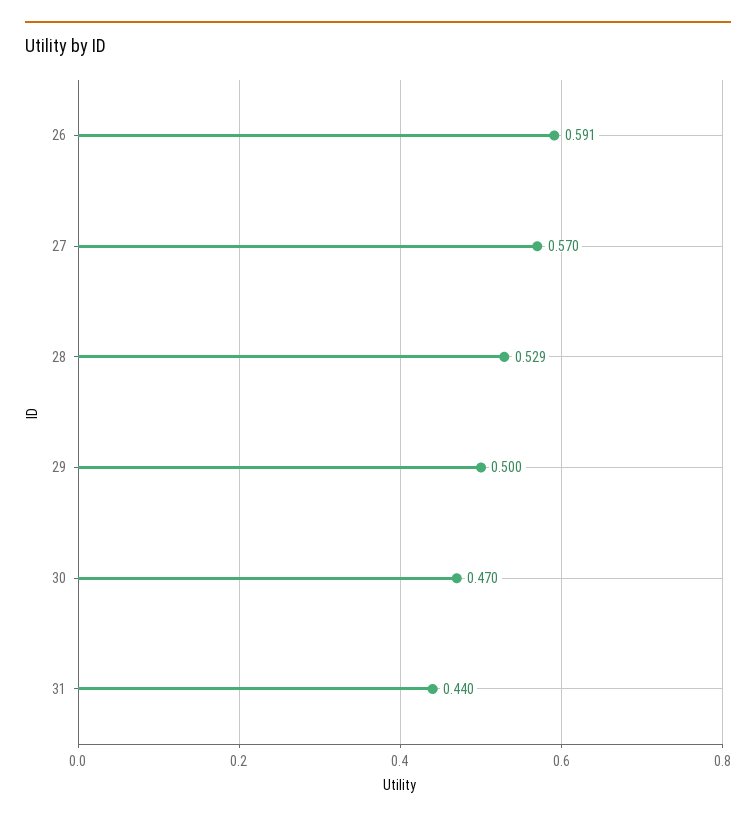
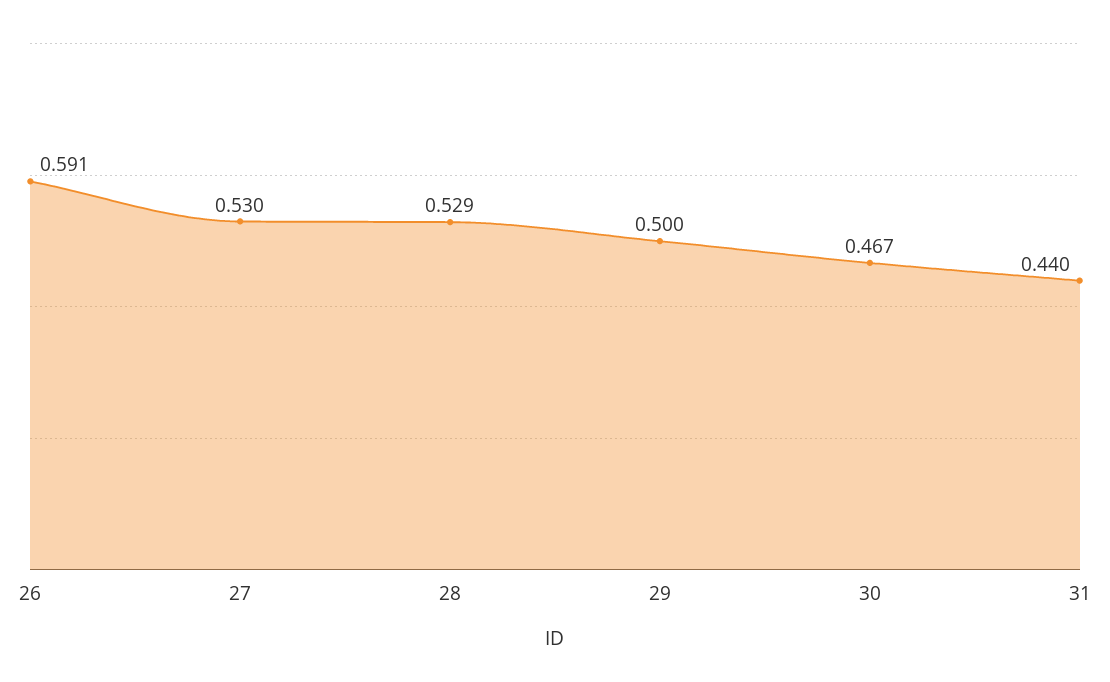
  {
    "26": 0.591,
-   "27": 0.57,
+   "27": 0.53,
    "28": 0.529,
    "29": 0.5,
-   "30": 0.47,
+   "30": 0.467,
    "31": 0.44
  }

